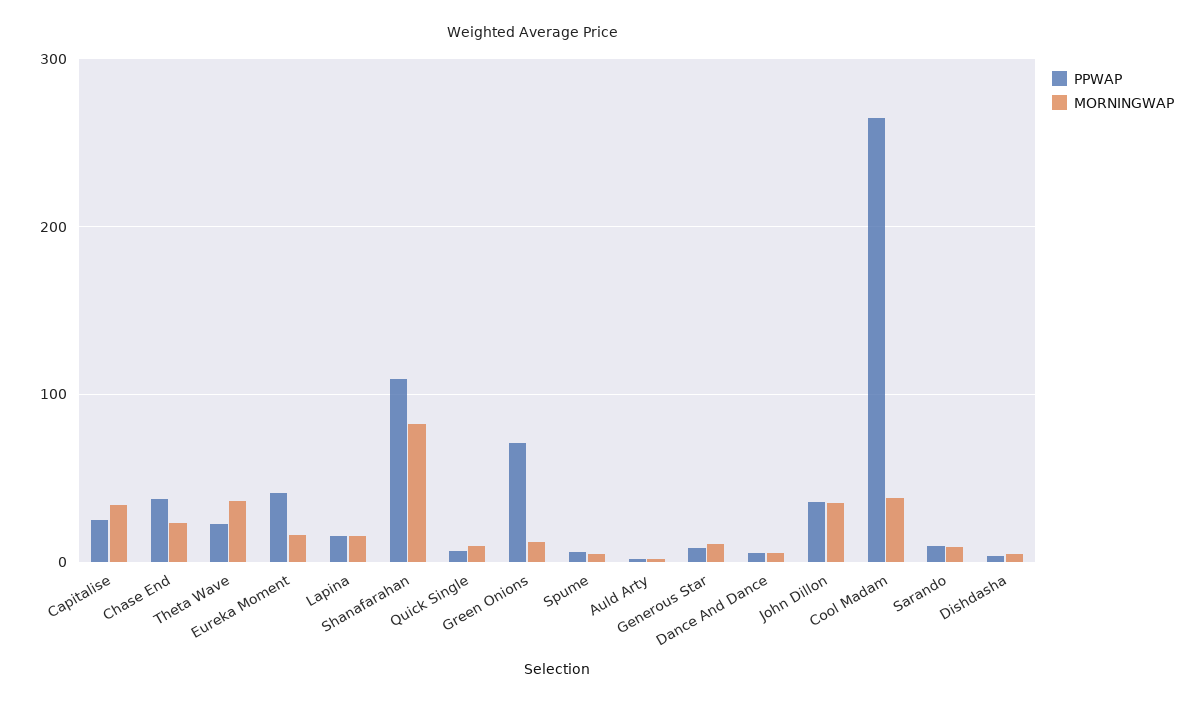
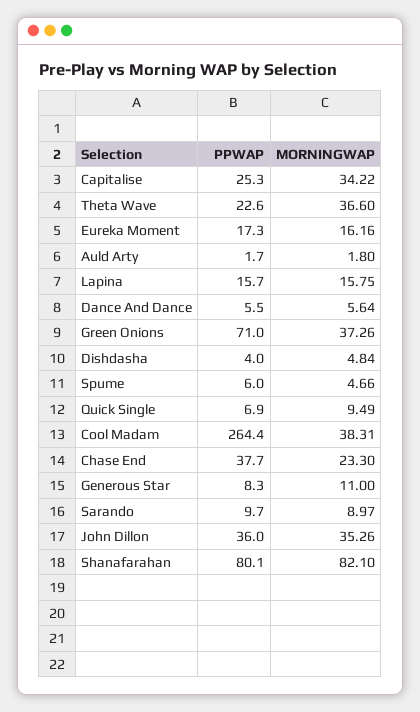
  {
    "PPWAP": {
      "Capitalise": 25.3,
      "Chase End": 37.7,
      "Theta Wave": 22.6,
-     "Eureka Moment": 40,
+     "Eureka Moment": 17.3,
      "Lapina": 15.7,
-     "Shanafarahan": 110,
+     "Shanafarahan": 80.1,
      "Quick Single": 6.9,
      "Green Onions": 71,
      "Spume": 6,
      "Auld Arty": 1.7,
      "Generous Star": 8.3,
      "Dance And Dance": 5.5,
      "John Dillon": 36,
      "Cool Madam": 264.4,
      "Sarando": 9.7,
      "Dishdasha": 4
    },
    "MORNINGWAP": {
      "Capitalise": 34.22,
      "Chase End": 23.3,
      "Theta Wave": 36.6,
      "Eureka Moment": 16.16,
      "Lapina": 15.75,
      "Shanafarahan": 82.1,
      "Quick Single": 9.49,
-     "Green Onions": 10,
+     "Green Onions": 37.26,
      "Spume": 4.66,
      "Auld Arty": 1.8,
      "Generous Star": 11,
      "Dance And Dance": 5.64,
      "John Dillon": 35.26,
      "Cool Madam": 38.31,
      "Sarando": 8.97,
      "Dishdasha": 4.84
    }
  }

